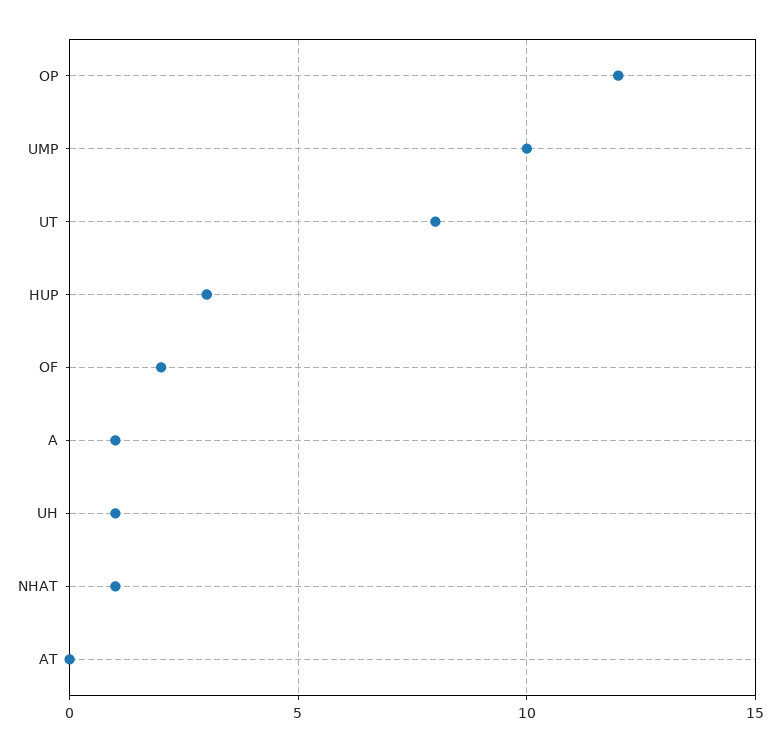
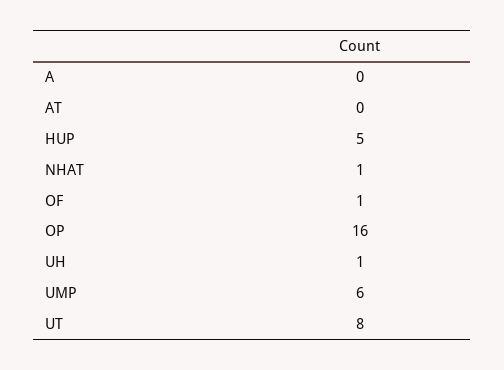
  {
-   "OP": 12,
+   "OP": 16,
-   "UMP": 10,
+   "UMP": 6,
    "UT": 8,
-   "HUP": 3,
+   "HUP": 5,
-   "OF": 2,
+   "OF": 1,
-   "A": 1,
+   "A": 0,
    "UH": 1,
    "NHAT": 1,
    "AT": 0
  }

